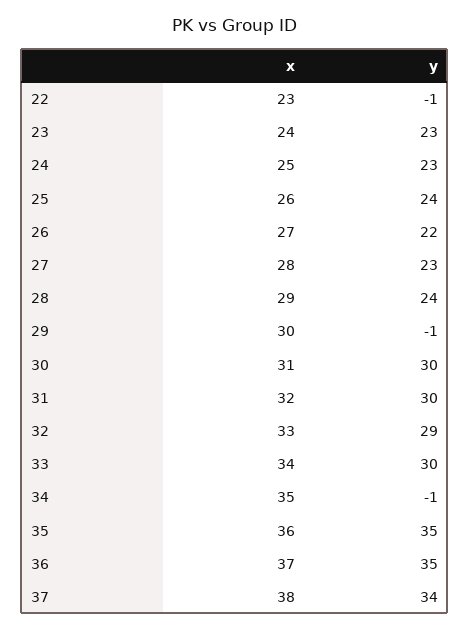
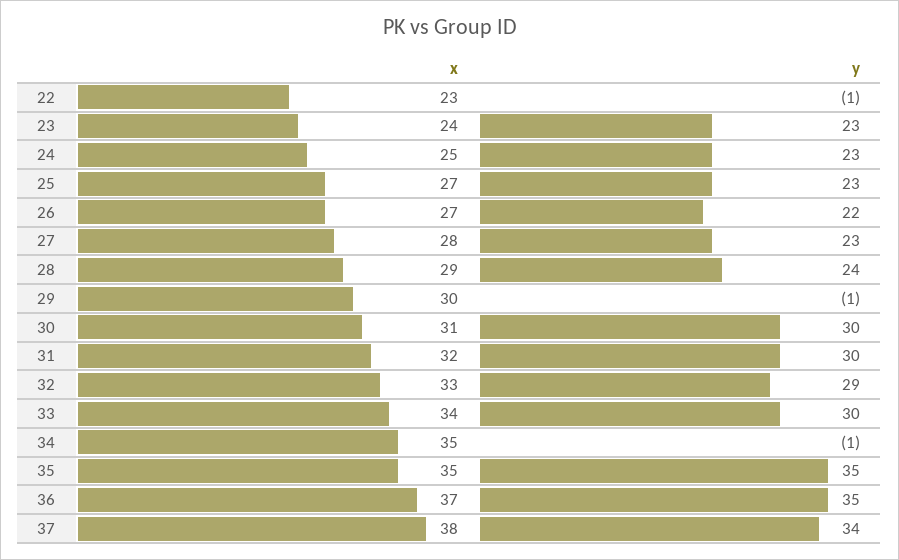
  {
    "x": {
      "22": 23,
      "23": 24,
      "24": 25,
-     "25": 26,
+     "25": 27,
      "26": 27,
      "27": 28,
      "28": 29,
      "29": 30,
      "30": 31,
      "31": 32,
      "32": 33,
      "33": 34,
      "34": 35,
-     "35": 36,
+     "35": 35,
      "36": 37,
      "37": 38
    },
    "y": {
      "22": -1,
      "23": 23,
      "24": 23,
-     "25": 24,
+     "25": 23,
      "26": 22,
      "27": 23,
      "28": 24,
      "29": -1,
      "30": 30,
      "31": 30,
      "32": 29,
      "33": 30,
      "34": -1,
      "35": 35,
      "36": 35,
      "37": 34
    }
  }

